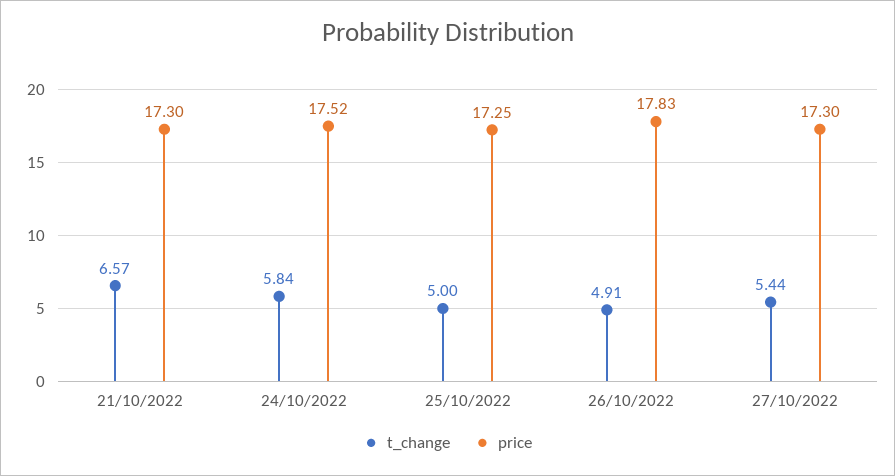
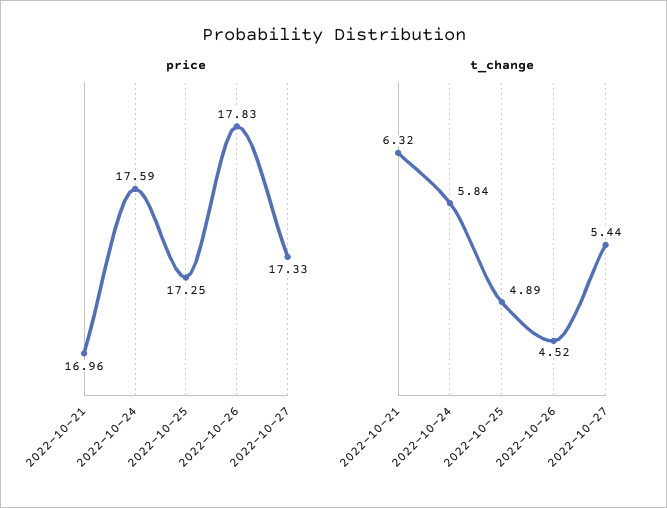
  {
    "t_change": {
-     "21/10/2022": 6.57,
+     "21/10/2022": 6.32,
      "24/10/2022": 5.84,
-     "25/10/2022": 5,
+     "25/10/2022": 4.89,
-     "26/10/2022": 4.91,
+     "26/10/2022": 4.52,
      "27/10/2022": 5.44
    },
    "price": {
-     "21/10/2022": 17.3,
+     "21/10/2022": 16.96,
-     "24/10/2022": 17.52,
+     "24/10/2022": 17.59,
      "25/10/2022": 17.25,
      "26/10/2022": 17.83,
-     "27/10/2022": 17.3
+     "27/10/2022": 17.33
    }
  }

